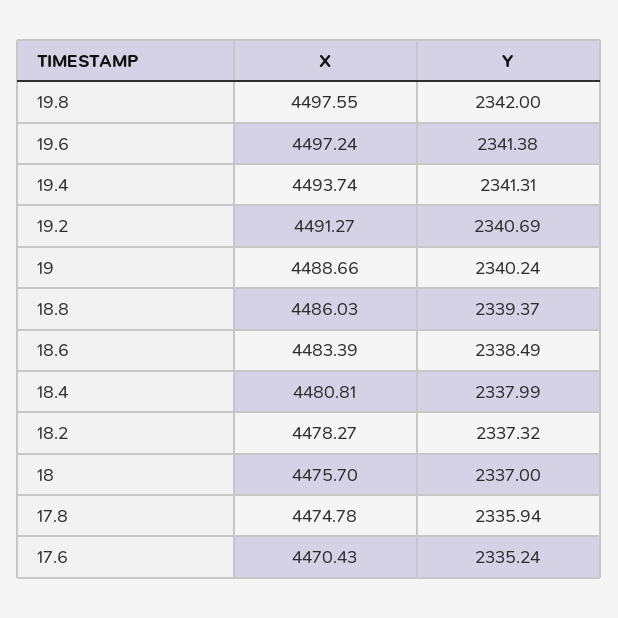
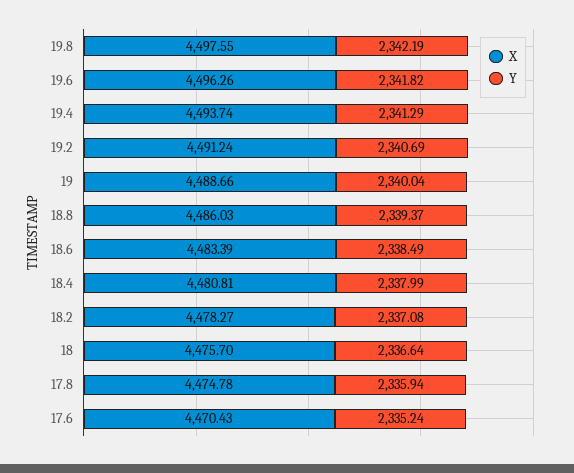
  {
    "X": {
      "19.8": 4497.55,
-     "19.6": 4497.24,
+     "19.6": 4496.26,
      "19.4": 4493.74,
-     "19.2": 4491.27,
+     "19.2": 4491.24,
      "19": 4488.66,
      "18.8": 4486.03,
      "18.6": 4483.39,
      "18.4": 4480.81,
      "18.2": 4478.27,
      "18": 4475.7,
      "17.8": 4474.78,
      "17.6": 4470.43
    },
    "Y": {
-     "19.8": 2342,
+     "19.8": 2342.19,
-     "19.6": 2341.38,
+     "19.6": 2341.82,
-     "19.4": 2341.31,
+     "19.4": 2341.29,
      "19.2": 2340.69,
-     "19": 2340.24,
+     "19": 2340.04,
      "18.8": 2339.37,
      "18.6": 2338.49,
      "18.4": 2337.99,
-     "18.2": 2337.32,
+     "18.2": 2337.08,
-     "18": 2337,
+     "18": 2336.64,
      "17.8": 2335.94,
      "17.6": 2335.24
    }
  }

